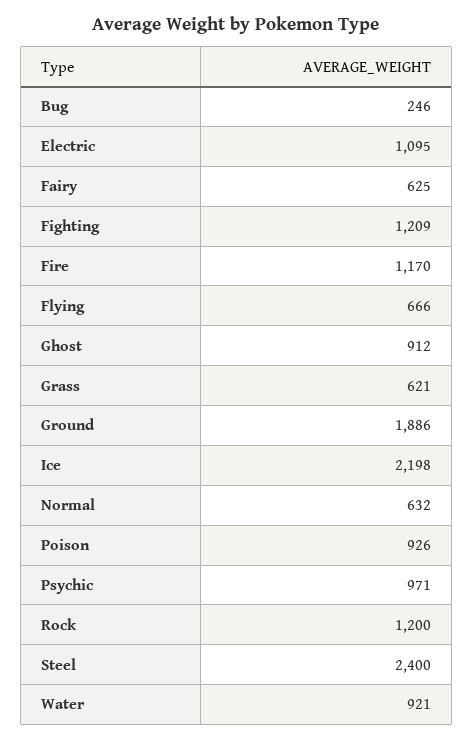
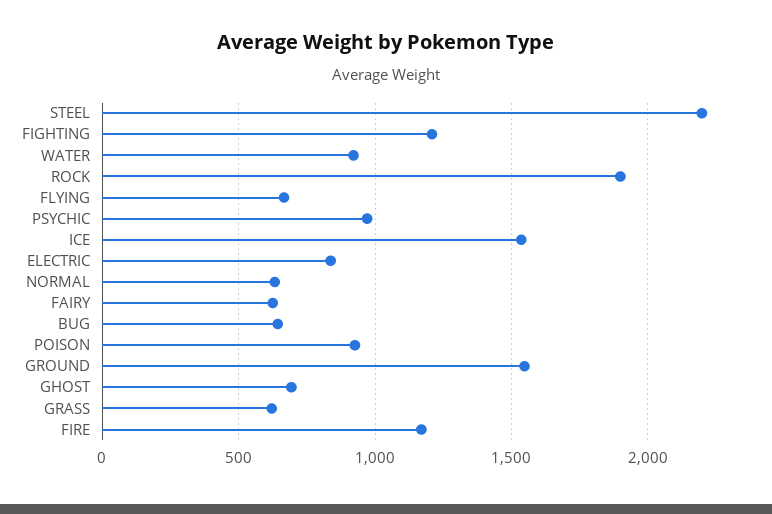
  {
-   "Bug": 246,
+   "Bug": 650,
-   "Electric": 1095,
+   "Electric": 850,
    "Fairy": 625,
    "Fighting": 1209,
    "Fire": 1170,
    "Flying": 666,
-   "Ghost": 912,
+   "Ghost": 700,
    "Grass": 621,
-   "Ground": 1886,
+   "Ground": 1550,
-   "Ice": 2198,
+   "Ice": 1550,
    "Normal": 632,
    "Poison": 926,
    "Psychic": 971,
-   "Rock": 1200,
+   "Rock": 1900,
-   "Steel": 2400,
+   "Steel": 2200,
    "Water": 921
  }

